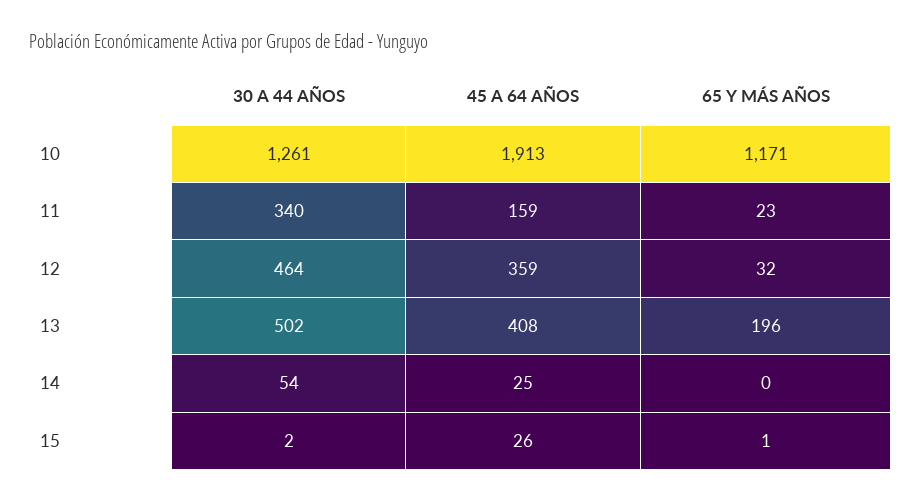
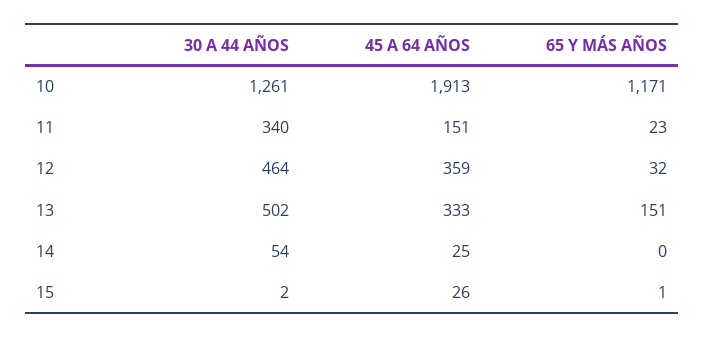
  {
    "30 A 44 AÑOS": {
      "10": 1261,
      "11": 340,
      "12": 464,
      "13": 502,
      "14": 54,
      "15": 2
    },
    "45 A 64 AÑOS": {
      "10": 1913,
-     "11": 159,
+     "11": 151,
      "12": 359,
-     "13": 408,
+     "13": 333,
      "14": 25,
      "15": 26
    },
    "65 Y MÁS AÑOS": {
      "10": 1171,
      "11": 23,
      "12": 32,
-     "13": 196,
+     "13": 151,
      "14": 0,
      "15": 1
    }
  }

